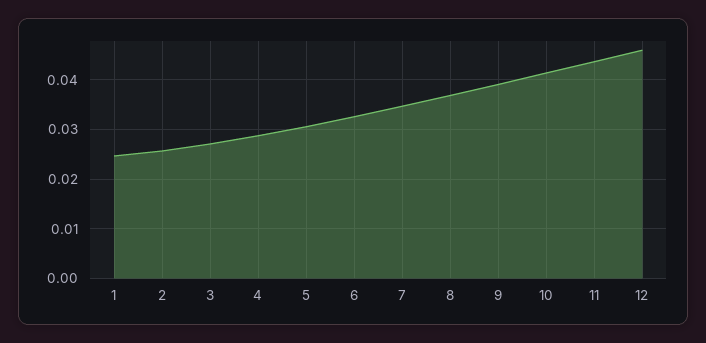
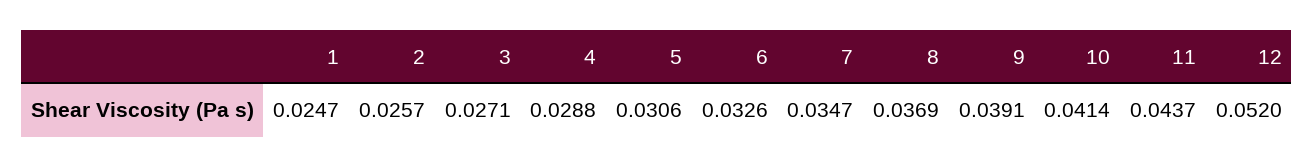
  {
    "1": 0.0247,
    "2": 0.0257,
    "3": 0.0271,
    "4": 0.0288,
    "5": 0.0306,
    "6": 0.0326,
    "7": 0.0347,
    "8": 0.0369,
    "9": 0.0391,
    "10": 0.0414,
    "11": 0.0437,
-   "12": 0.046
+   "12": 0.052
  }

